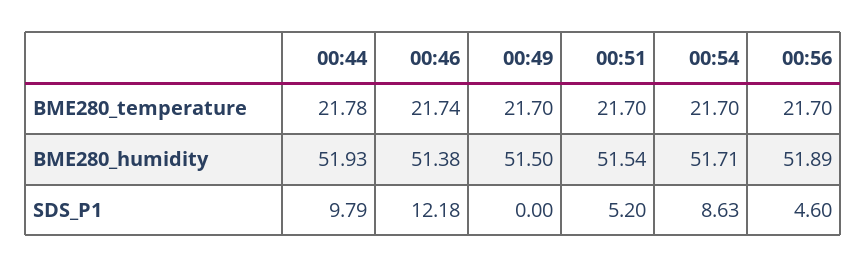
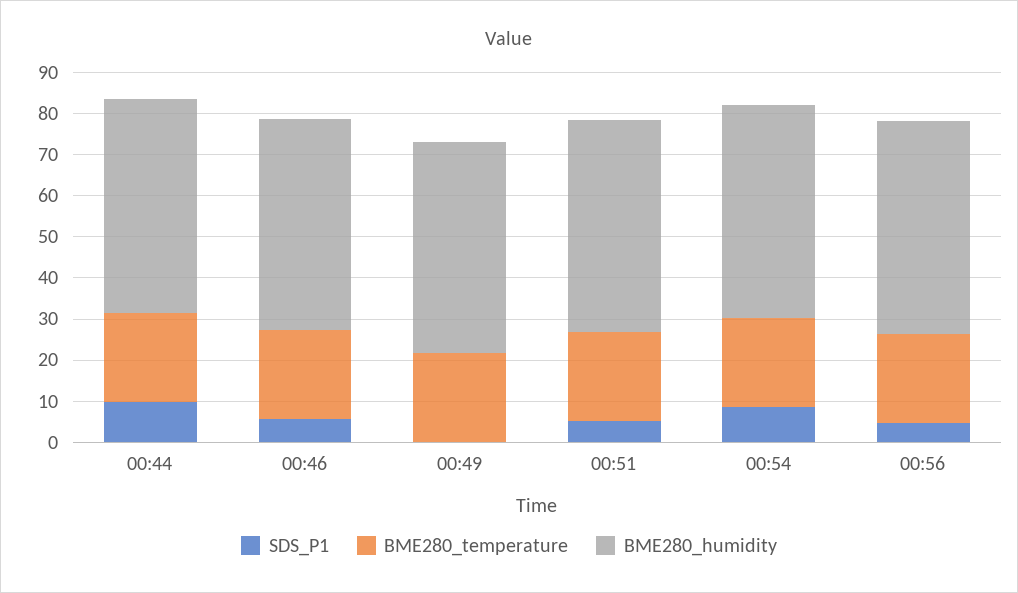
  {
    "BME280_temperature": {
      "00:44": 21.78,
      "00:46": 21.74,
      "00:49": 21.7,
      "00:51": 21.7,
      "00:54": 21.7,
      "00:56": 21.7
    },
    "BME280_humidity": {
      "00:44": 51.93,
      "00:46": 51.38,
      "00:49": 51.5,
      "00:51": 51.54,
      "00:54": 51.71,
      "00:56": 51.89
    },
    "SDS_P1": {
      "00:44": 9.79,
-     "00:46": 12.18,
+     "00:46": 6,
      "00:49": 0,
      "00:51": 5.2,
      "00:54": 8.63,
      "00:56": 4.6
    }
  }

